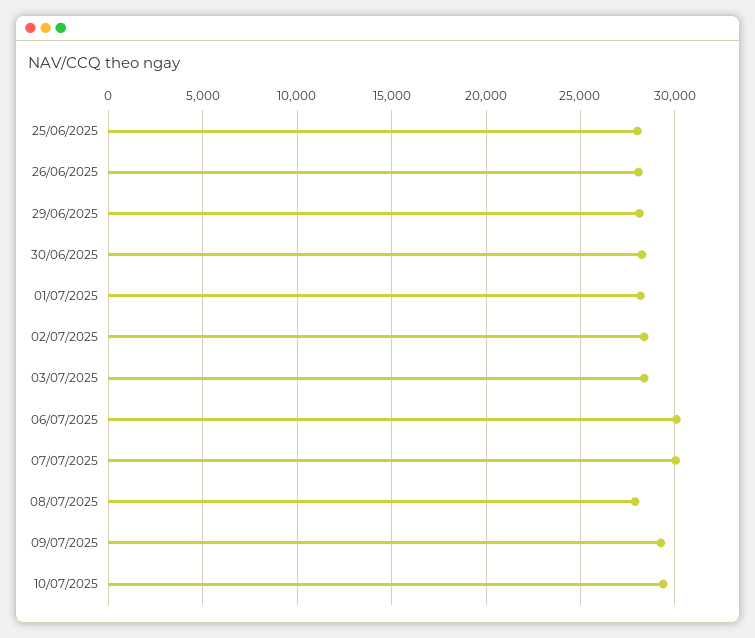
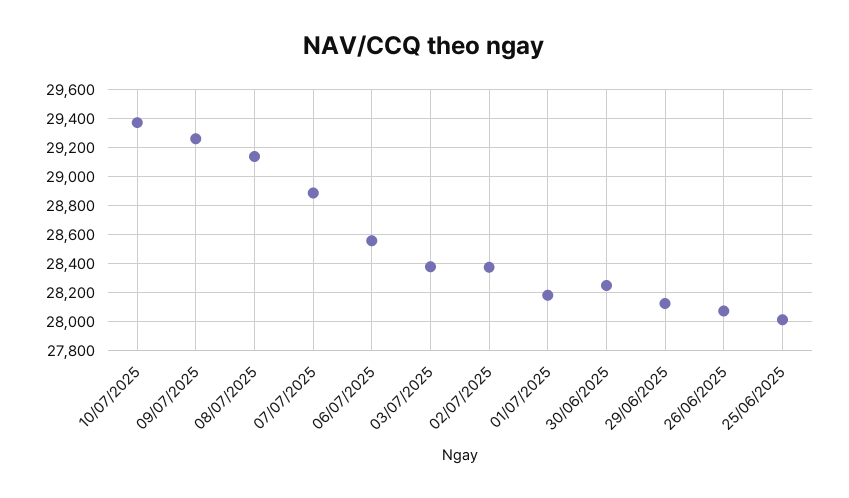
  {
    "25/06/2025": 28000,
    "26/06/2025": 28050,
    "29/06/2025": 28150,
    "30/06/2025": 28250,
    "01/07/2025": 28200,
    "02/07/2025": 28400,
    "03/07/2025": 28400,
-   "06/07/2025": 30000,
+   "06/07/2025": 28550,
-   "07/07/2025": 30000,
+   "07/07/2025": 28900,
-   "08/07/2025": 28000,
+   "08/07/2025": 29150,
    "09/07/2025": 29250,
    "10/07/2025": 29350
  }

